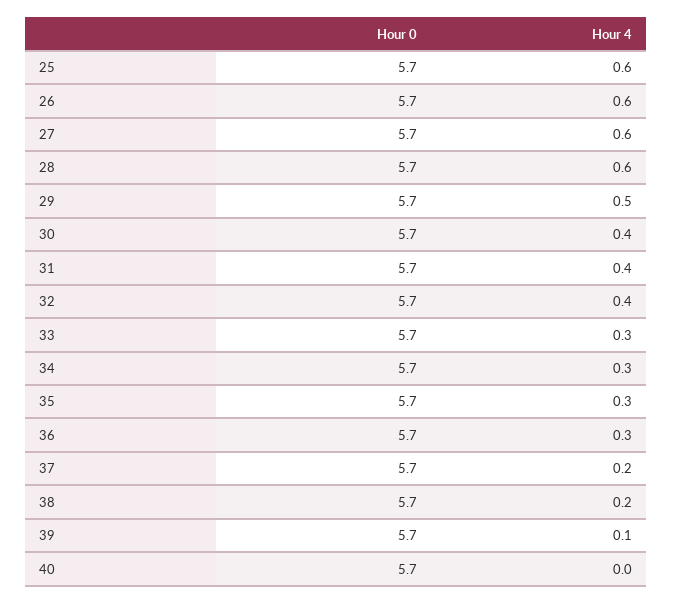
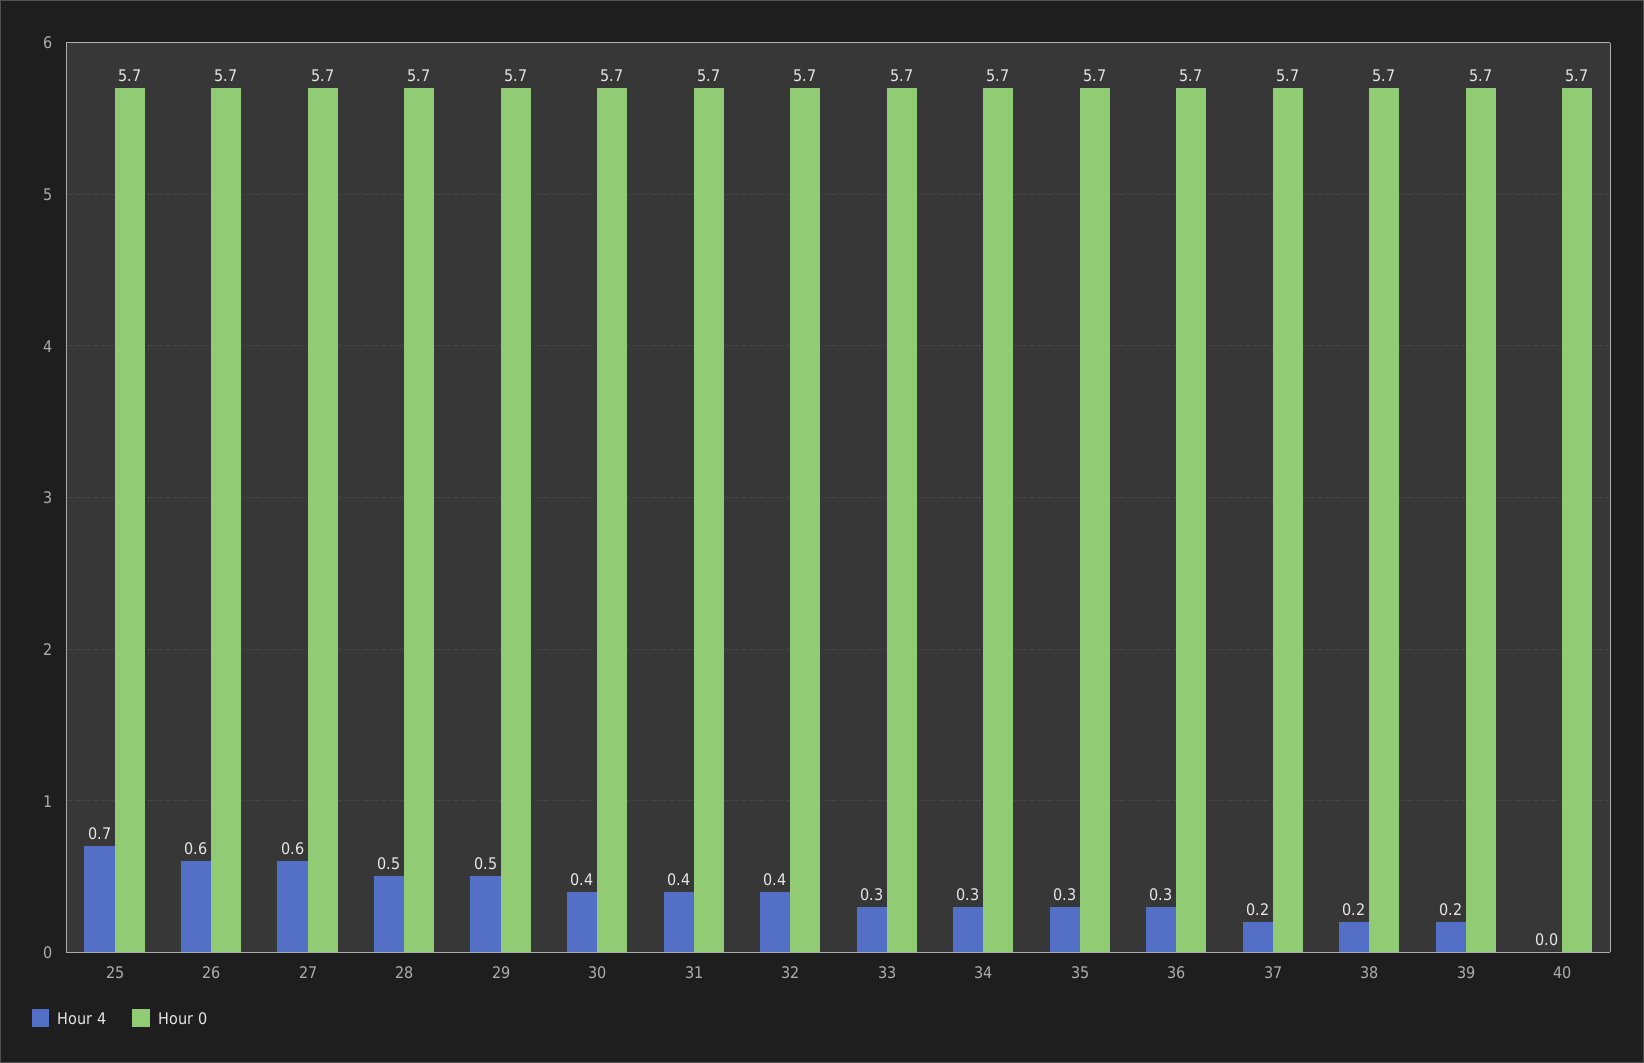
  {
    "Hour 0": {
      "25": 5.7,
      "26": 5.7,
      "27": 5.7,
      "28": 5.7,
      "29": 5.7,
      "30": 5.7,
      "31": 5.7,
      "32": 5.7,
      "33": 5.7,
      "34": 5.7,
      "35": 5.7,
      "36": 5.7,
      "37": 5.7,
      "38": 5.7,
      "39": 5.7,
      "40": 5.7
    },
    "Hour 4": {
-     "25": 0.6,
+     "25": 0.7,
      "26": 0.6,
      "27": 0.6,
-     "28": 0.6,
+     "28": 0.5,
      "29": 0.5,
      "30": 0.4,
      "31": 0.4,
      "32": 0.4,
      "33": 0.3,
      "34": 0.3,
      "35": 0.3,
      "36": 0.3,
      "37": 0.2,
      "38": 0.2,
-     "39": 0.1,
+     "39": 0.2,
      "40": 0
    }
  }

